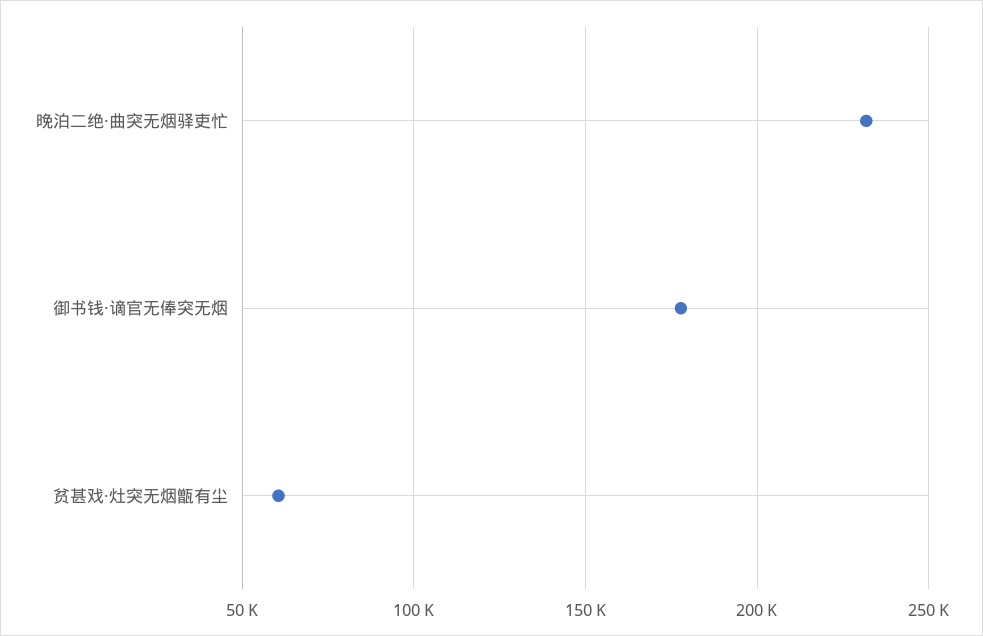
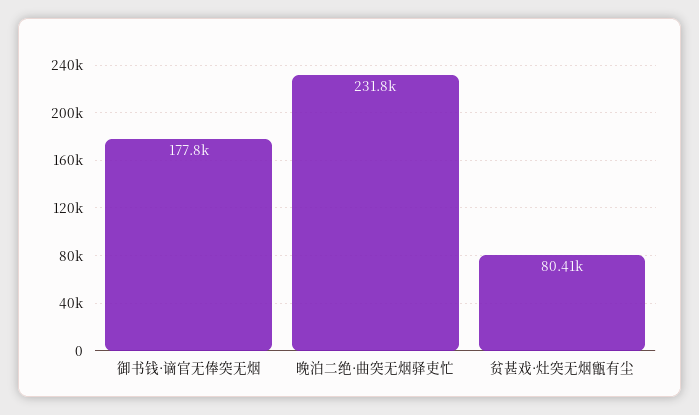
  {
    "晚泊二绝·曲突无烟驿吏忙": 231800,
    "御书钱·谪官无俸突无烟": 177800,
-   "贫甚戏·灶突无烟甑有尘": 60000
+   "贫甚戏·灶突无烟甑有尘": 80410
  }

